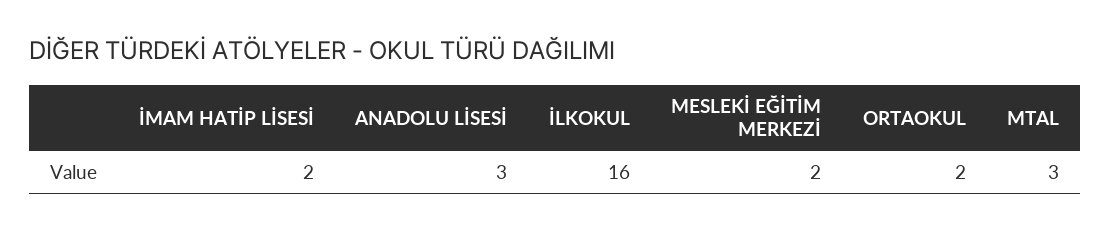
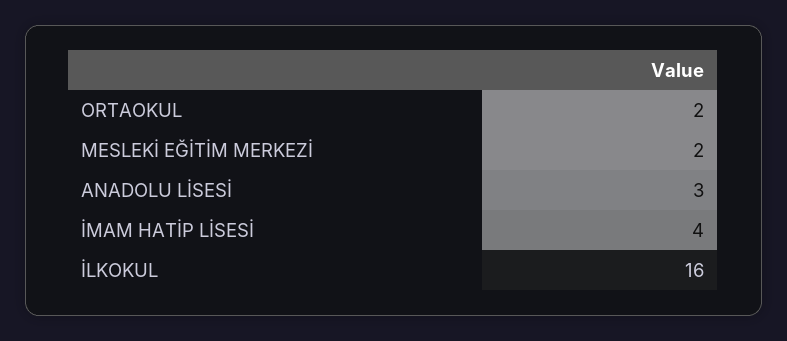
  {
-   "İMAM HATİP LİSESİ": 2,
+   "İMAM HATİP LİSESİ": 4,
    "ANADOLU LİSESİ": 3,
    "İLKOKUL": 16,
    "MESLEKİ EĞİTİM MERKEZİ": 2,
-   "ORTAOKUL": 2,
+   "ORTAOKUL": 2
-   "MTAL": 3
  }

